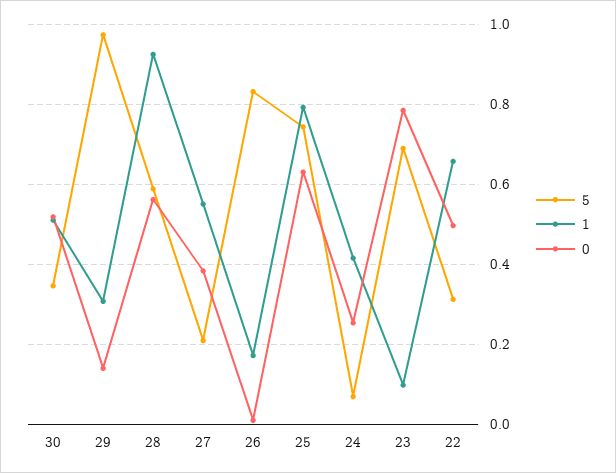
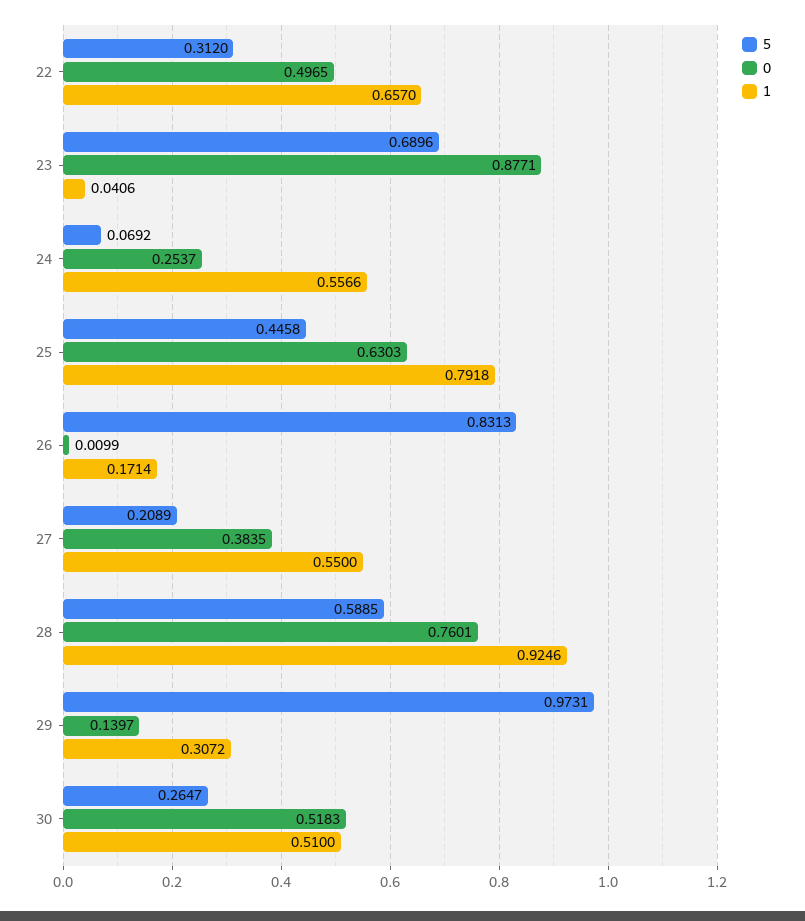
  {
    "5": {
-     "30": 0.34,
+     "30": 0.2647,
      "29": 0.9731,
      "28": 0.5885,
      "27": 0.2089,
      "26": 0.8313,
-     "25": 0.74,
+     "25": 0.4458,
      "24": 0.0692,
      "23": 0.6896,
      "22": 0.312
    },
    "1": {
      "30": 0.51,
      "29": 0.3072,
      "28": 0.9246,
      "27": 0.55,
      "26": 0.1714,
      "25": 0.7918,
-     "24": 0.42,
+     "24": 0.5566,
-     "23": 0.1,
+     "23": 0.0406,
      "22": 0.657
    },
    "0": {
      "30": 0.5183,
      "29": 0.1397,
-     "28": 0.56,
+     "28": 0.7601,
      "27": 0.3835,
      "26": 0.0099,
      "25": 0.6303,
      "24": 0.2537,
-     "23": 0.78,
+     "23": 0.8771,
      "22": 0.4965
    }
  }

